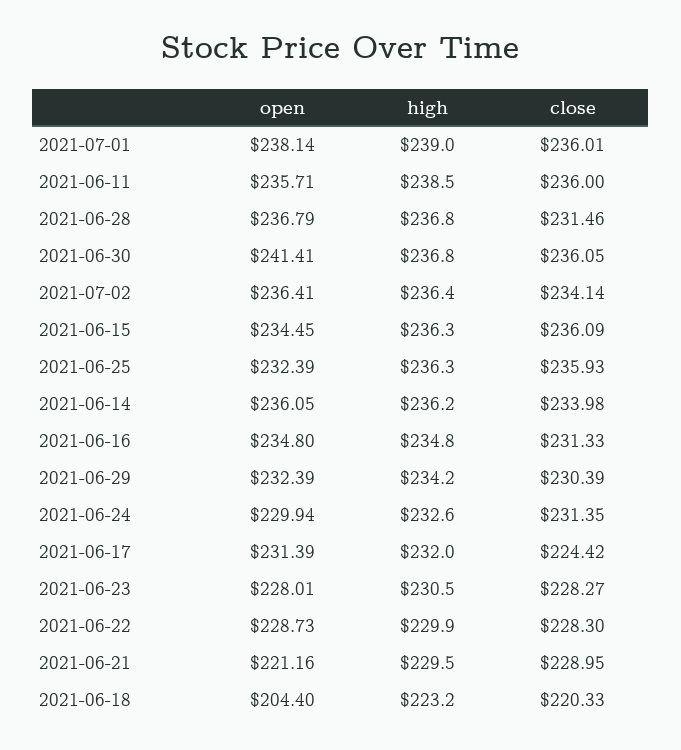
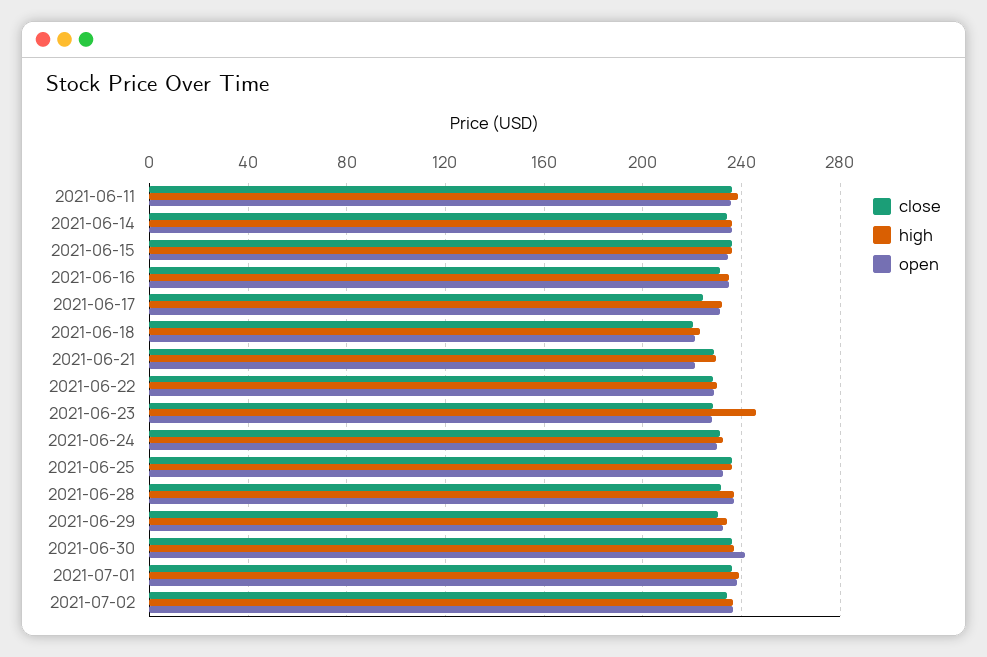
  {
    "open": {
      "2021-07-01": 238.14,
      "2021-06-11": 235.71,
      "2021-06-28": 236.79,
      "2021-06-30": 241.41,
      "2021-07-02": 236.41,
      "2021-06-15": 234.45,
      "2021-06-25": 232.39,
      "2021-06-14": 236.05,
      "2021-06-16": 234.8,
      "2021-06-29": 232.39,
      "2021-06-24": 229.94,
      "2021-06-17": 231.39,
      "2021-06-23": 228.01,
      "2021-06-22": 228.73,
      "2021-06-21": 221.16,
-     "2021-06-18": 204.4
+     "2021-06-18": 220
    },
    "high": {
      "2021-07-01": 239,
      "2021-06-11": 238.5,
      "2021-06-28": 236.8,
      "2021-06-30": 236.8,
      "2021-07-02": 236.4,
      "2021-06-15": 236.3,
      "2021-06-25": 236.3,
      "2021-06-14": 236.2,
      "2021-06-16": 234.8,
      "2021-06-29": 234.2,
      "2021-06-24": 232.6,
      "2021-06-17": 232,
-     "2021-06-23": 230.5,
+     "2021-06-23": 245,
      "2021-06-22": 229.9,
      "2021-06-21": 229.5,
      "2021-06-18": 223.2
    },
    "close": {
      "2021-07-01": 236.01,
      "2021-06-11": 236,
      "2021-06-28": 231.46,
      "2021-06-30": 236.05,
      "2021-07-02": 234.14,
      "2021-06-15": 236.09,
      "2021-06-25": 235.93,
      "2021-06-14": 233.98,
      "2021-06-16": 231.33,
      "2021-06-29": 230.39,
      "2021-06-24": 231.35,
      "2021-06-17": 224.42,
      "2021-06-23": 228.27,
      "2021-06-22": 228.3,
      "2021-06-21": 228.95,
      "2021-06-18": 220.33
    }
  }

